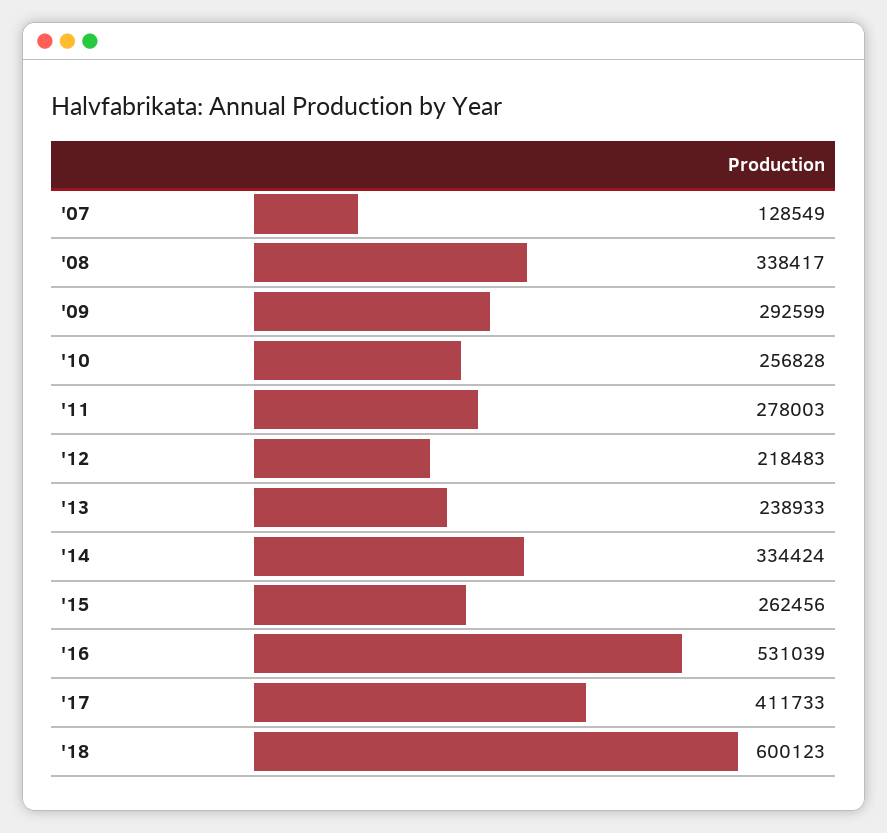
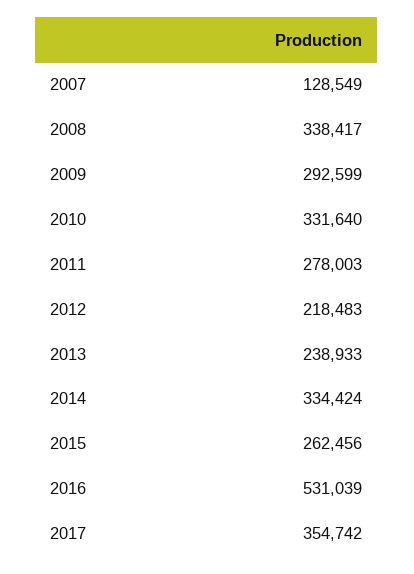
  {
    "'07": 128549,
    "'08": 338417,
    "'09": 292599,
-   "'10": 256828,
+   "'10": 331640,
    "'11": 278003,
    "'12": 218483,
    "'13": 238933,
    "'14": 334424,
    "'15": 262456,
    "'16": 531039,
-   "'17": 411733,
+   "'17": 354742
-   "'18": 600123
  }

